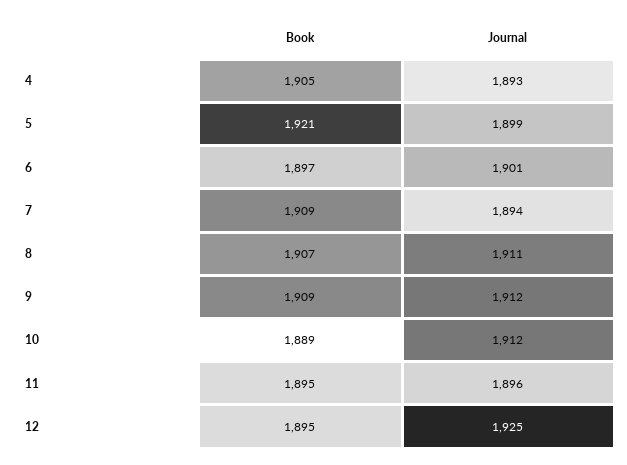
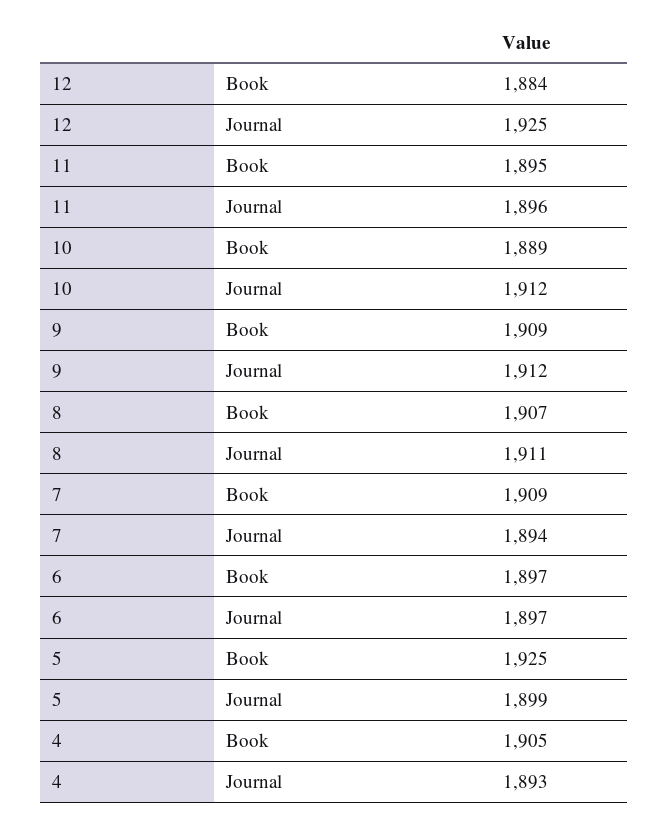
  {
    "Book": {
      "4": 1905,
-     "5": 1921,
+     "5": 1925,
      "6": 1897,
      "7": 1909,
      "8": 1907,
      "9": 1909,
      "10": 1889,
      "11": 1895,
-     "12": 1895
+     "12": 1884
    },
    "Journal": {
      "4": 1893,
      "5": 1899,
-     "6": 1901,
+     "6": 1897,
      "7": 1894,
      "8": 1911,
      "9": 1912,
      "10": 1912,
      "11": 1896,
      "12": 1925
    }
  }

